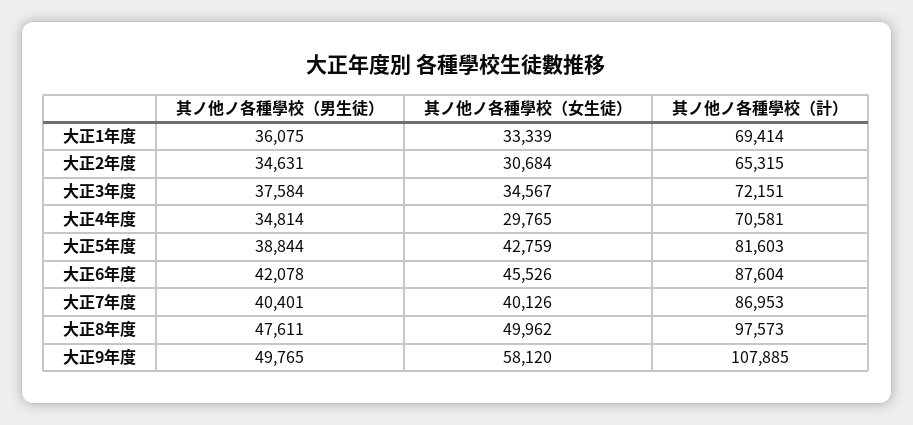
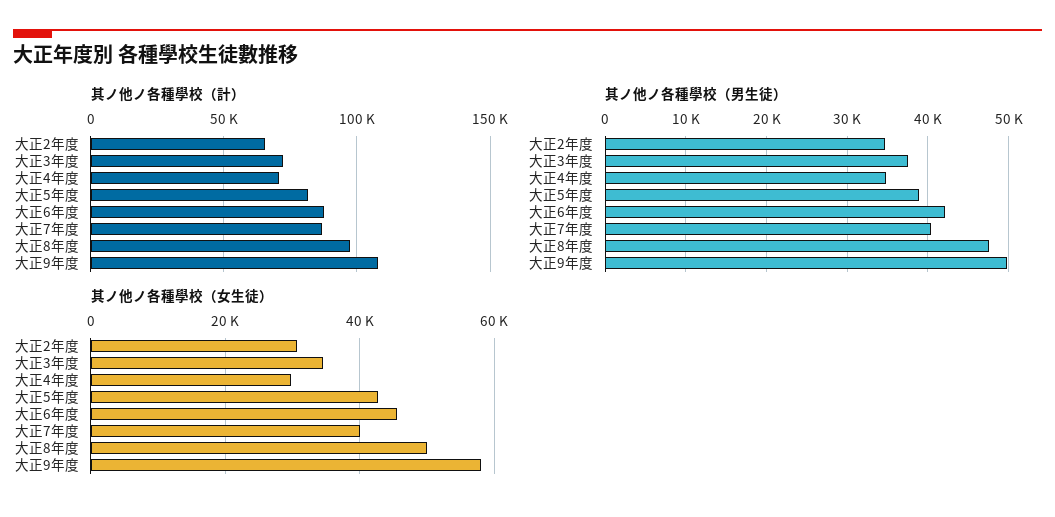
  {
    "其ノ他ノ各種學校（男生徒）": {
-     "大正1年度": 36075,
      "大正2年度": 34631,
      "大正3年度": 37584,
      "大正4年度": 34814,
      "大正5年度": 38844,
      "大正6年度": 42078,
      "大正7年度": 40401,
      "大正8年度": 47611,
      "大正9年度": 49765
    },
    "其ノ他ノ各種學校（女生徒）": {
-     "大正1年度": 33339,
      "大正2年度": 30684,
      "大正3年度": 34567,
      "大正4年度": 29765,
      "大正5年度": 42759,
      "大正6年度": 45526,
      "大正7年度": 40126,
      "大正8年度": 49962,
      "大正9年度": 58120
    },
    "其ノ他ノ各種學校（計）": {
-     "大正1年度": 69414,
      "大正2年度": 65315,
      "大正3年度": 72151,
      "大正4年度": 70581,
      "大正5年度": 81603,
      "大正6年度": 87604,
      "大正7年度": 86953,
      "大正8年度": 97573,
      "大正9年度": 107885
    }
  }

